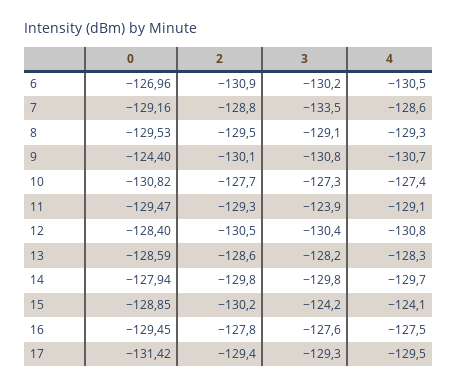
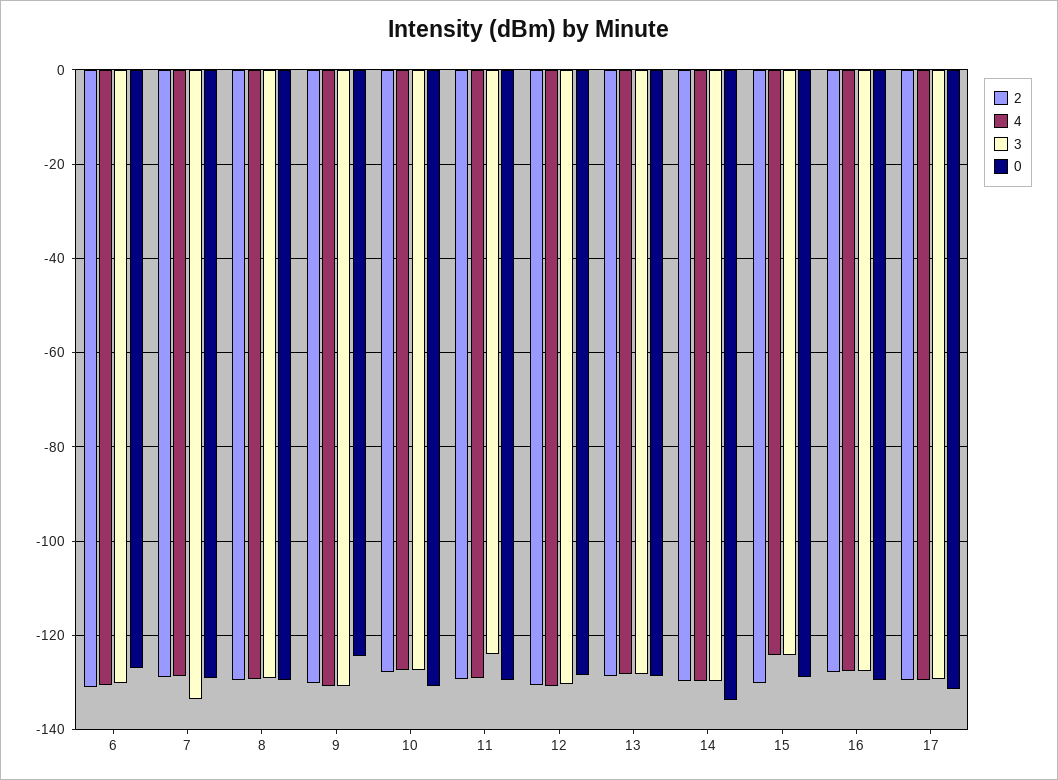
  {
    "0": {
      "6": -126.96,
      "7": -129.16,
      "8": -129.53,
      "9": -124.4,
      "10": -130.82,
      "11": -129.47,
      "12": -128.4,
      "13": -128.59,
-     "14": -127.94,
+     "14": -134,
      "15": -128.85,
      "16": -129.45,
      "17": -131.42
    },
    "2": {
      "6": -130.9,
      "7": -128.8,
      "8": -129.5,
      "9": -130.1,
      "10": -127.7,
      "11": -129.3,
      "12": -130.5,
      "13": -128.6,
      "14": -129.8,
      "15": -130.2,
      "16": -127.8,
      "17": -129.4
    },
    "3": {
      "6": -130.2,
      "7": -133.5,
      "8": -129.1,
      "9": -130.8,
      "10": -127.3,
      "11": -123.9,
      "12": -130.4,
      "13": -128.2,
      "14": -129.8,
      "15": -124.2,
      "16": -127.6,
      "17": -129.3
    },
    "4": {
      "6": -130.5,
      "7": -128.6,
      "8": -129.3,
      "9": -130.7,
      "10": -127.4,
      "11": -129.1,
      "12": -130.8,
      "13": -128.3,
      "14": -129.7,
      "15": -124.1,
      "16": -127.5,
      "17": -129.5
    }
  }

